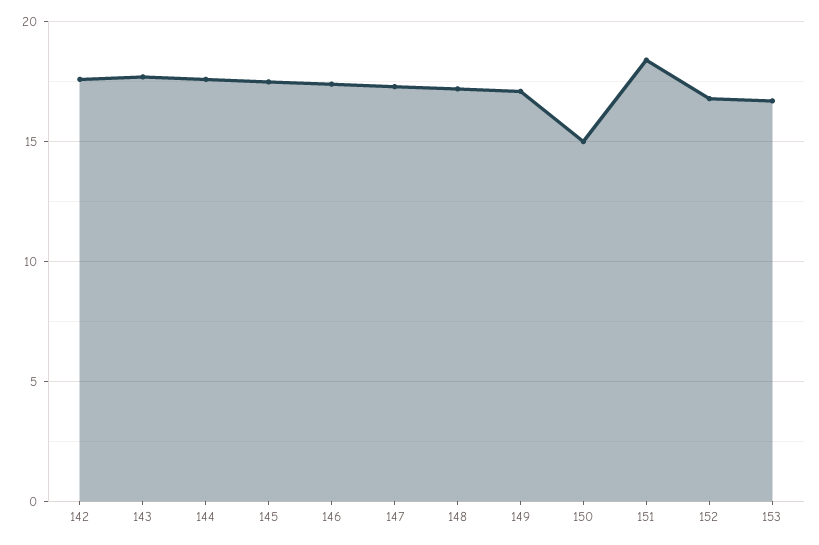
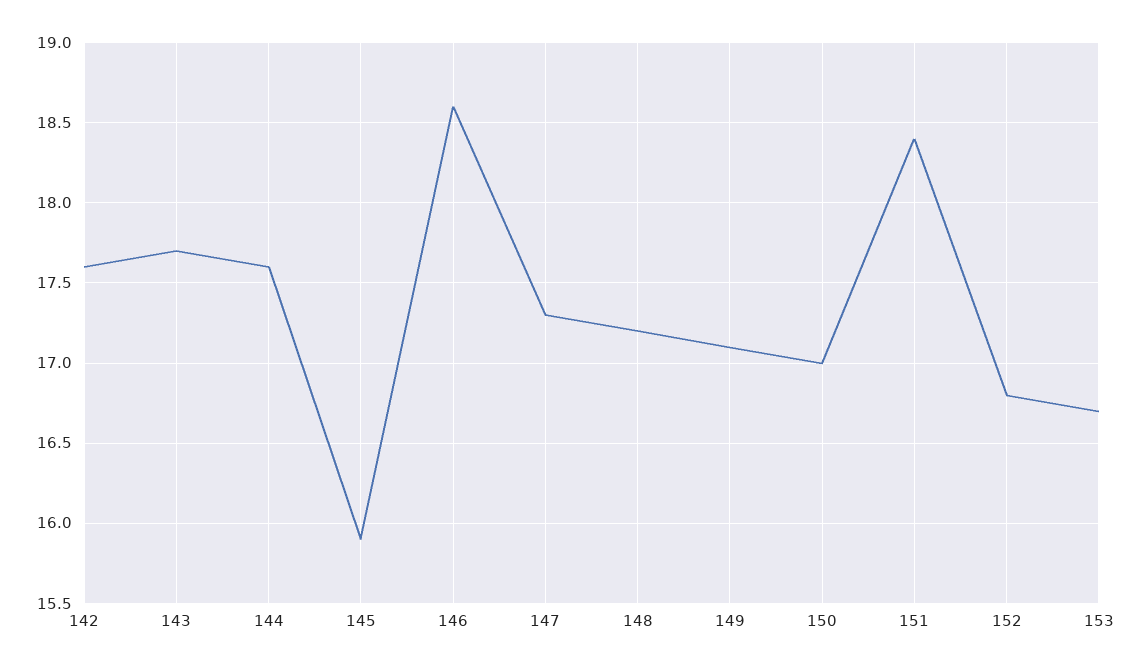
  {
    "142": 17.6,
    "143": 17.7,
    "144": 17.6,
-   "145": 17.5,
+   "145": 15.9,
-   "146": 17.5,
+   "146": 18.6,
    "147": 17.3,
    "148": 17.2,
    "149": 17.1,
-   "150": 15,
+   "150": 17,
    "151": 18.4,
    "152": 16.8,
    "153": 16.7
  }

